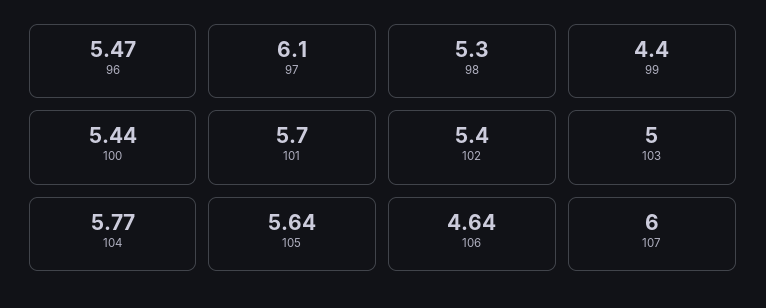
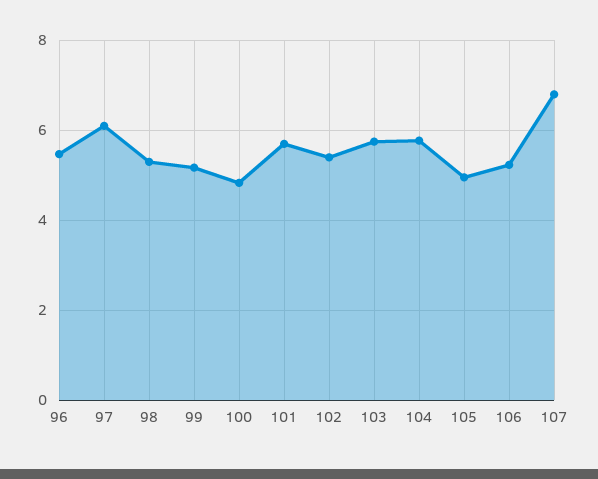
  {
    "96": 5.47,
    "97": 6.1,
    "98": 5.3,
-   "99": 4.4,
+   "99": 5.2,
-   "100": 5.44,
+   "100": 4.8,
    "101": 5.7,
    "102": 5.4,
-   "103": 5,
+   "103": 5.8,
    "104": 5.77,
-   "105": 5.64,
+   "105": 5,
-   "106": 4.64,
+   "106": 5.2,
-   "107": 6
+   "107": 6.8
  }

